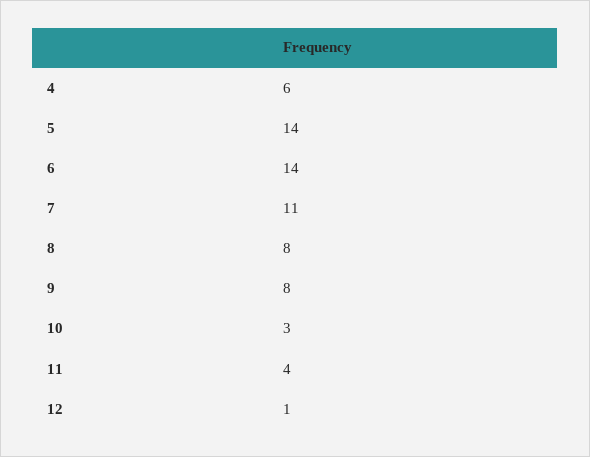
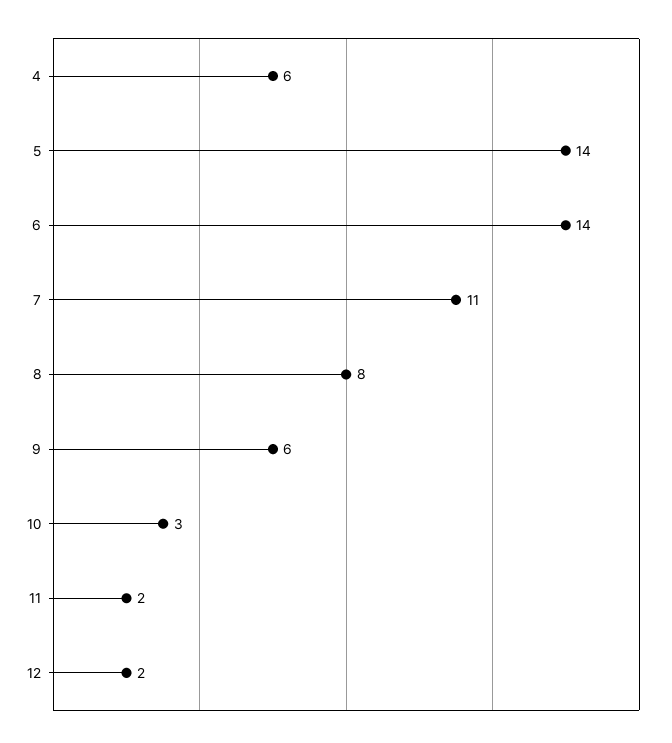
  {
    "4": 6,
    "5": 14,
    "6": 14,
    "7": 11,
    "8": 8,
-   "9": 8,
+   "9": 6,
    "10": 3,
-   "11": 4,
+   "11": 2,
-   "12": 1
+   "12": 2
  }

